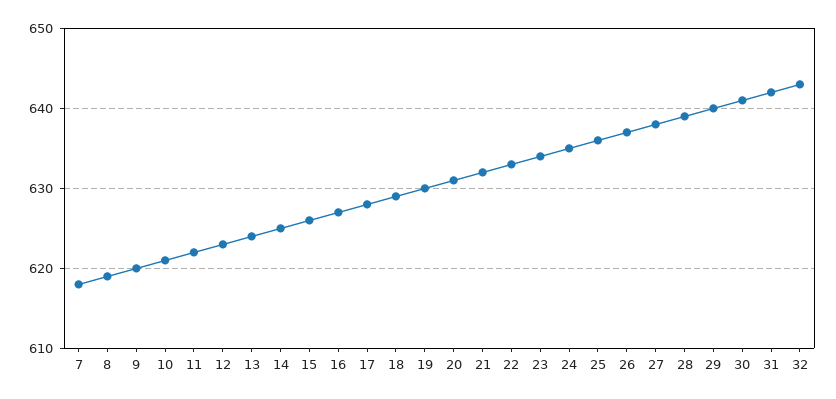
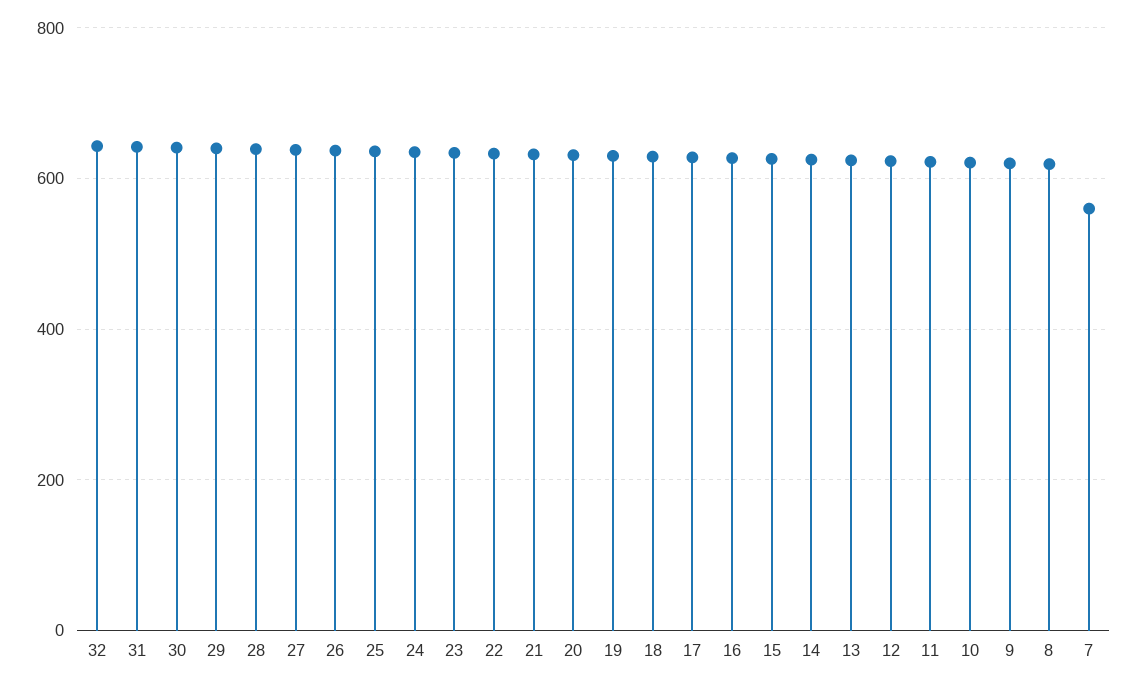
  {
-   "7": 618,
+   "7": 560,
    "8": 619,
    "9": 620,
    "10": 621,
    "11": 622,
    "12": 623,
    "13": 624,
    "14": 625,
    "15": 626,
    "16": 627,
    "17": 628,
    "18": 629,
    "19": 630,
    "20": 631,
    "21": 632,
    "22": 633,
    "23": 634,
    "24": 635,
    "25": 636,
    "26": 637,
    "27": 638,
    "28": 639,
    "29": 640,
    "30": 641,
    "31": 642,
    "32": 643
  }

